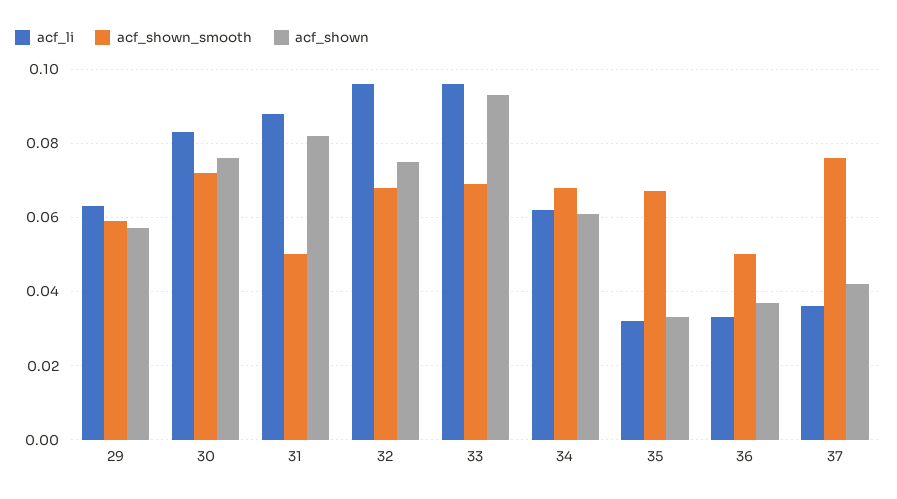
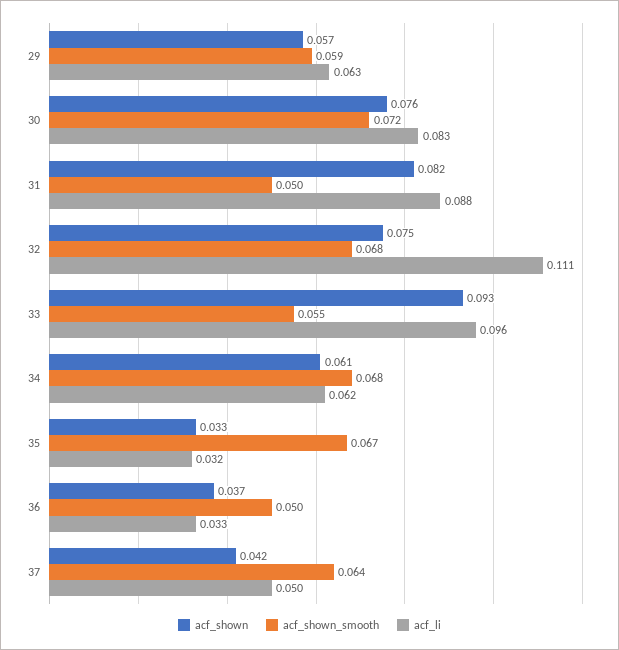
  {
    "acf_li": {
      "29": 0.063,
      "30": 0.083,
      "31": 0.088,
-     "32": 0.095,
+     "32": 0.111,
      "33": 0.096,
      "34": 0.062,
      "35": 0.032,
      "36": 0.033,
-     "37": 0.035
+     "37": 0.05
    },
    "acf_shown_smooth": {
      "29": 0.059,
      "30": 0.072,
      "31": 0.05,
      "32": 0.068,
-     "33": 0.07,
+     "33": 0.055,
      "34": 0.068,
      "35": 0.067,
      "36": 0.05,
-     "37": 0.075
+     "37": 0.064
    },
    "acf_shown": {
      "29": 0.057,
      "30": 0.076,
      "31": 0.082,
      "32": 0.075,
      "33": 0.093,
      "34": 0.061,
      "35": 0.033,
      "36": 0.037,
      "37": 0.042
    }
  }

